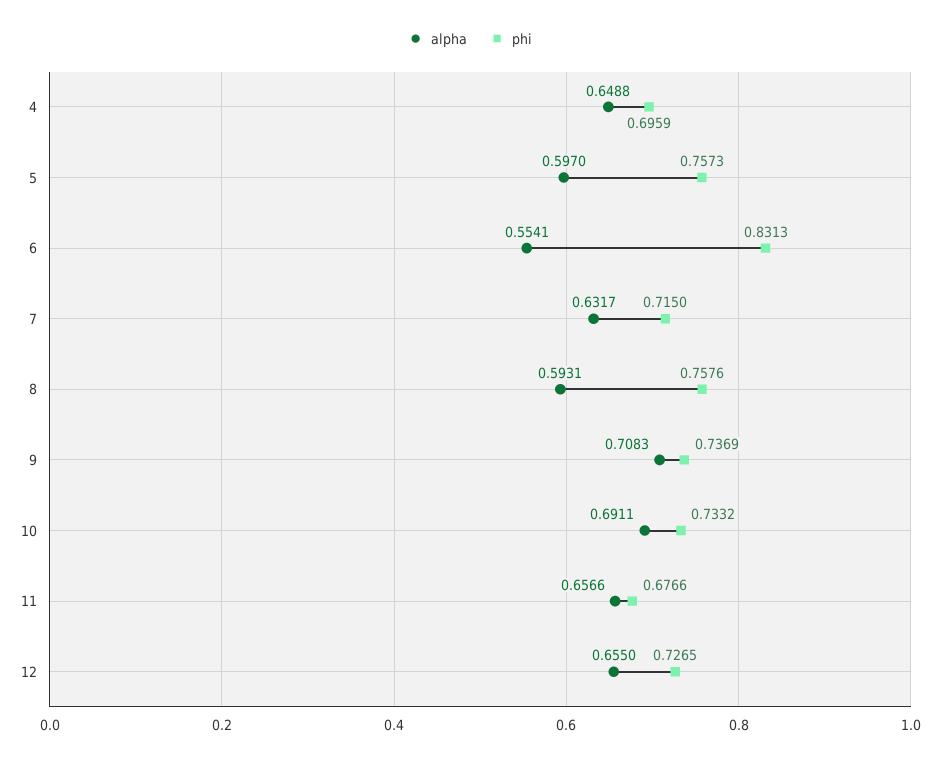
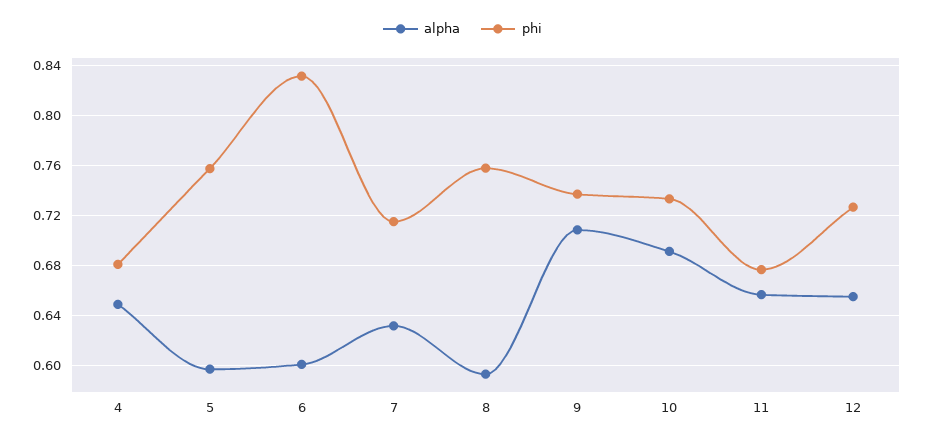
  {
    "alpha": {
      "4": 0.6488,
      "5": 0.597,
-     "6": 0.5541,
+     "6": 0.6,
      "7": 0.6317,
      "8": 0.5931,
      "9": 0.7083,
      "10": 0.6911,
      "11": 0.6566,
      "12": 0.655
    },
    "phi": {
-     "4": 0.6959,
+     "4": 0.68,
      "5": 0.7573,
      "6": 0.8313,
      "7": 0.715,
      "8": 0.7576,
      "9": 0.7369,
      "10": 0.7332,
      "11": 0.6766,
      "12": 0.7265
    }
  }

